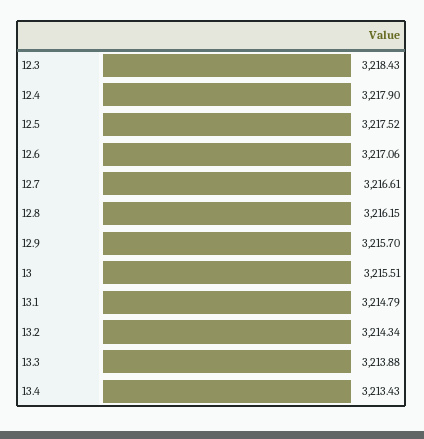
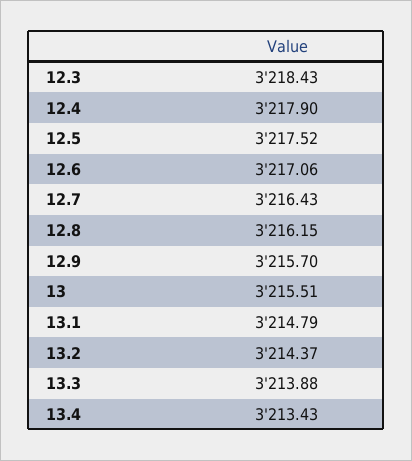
  {
    "12.3": 3218.43,
    "12.4": 3217.9,
    "12.5": 3217.52,
    "12.6": 3217.06,
-   "12.7": 3216.61,
+   "12.7": 3216.43,
    "12.8": 3216.15,
    "12.9": 3215.7,
    "13": 3215.51,
    "13.1": 3214.79,
-   "13.2": 3214.34,
+   "13.2": 3214.37,
    "13.3": 3213.88,
    "13.4": 3213.43
  }

